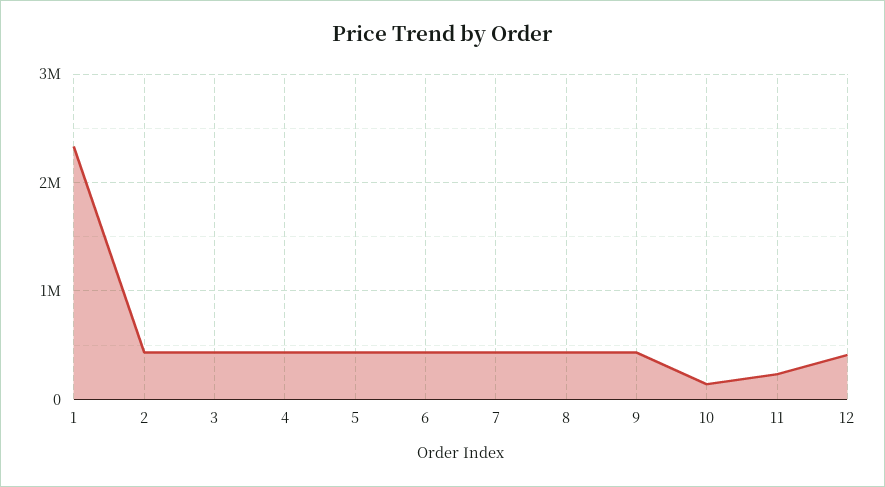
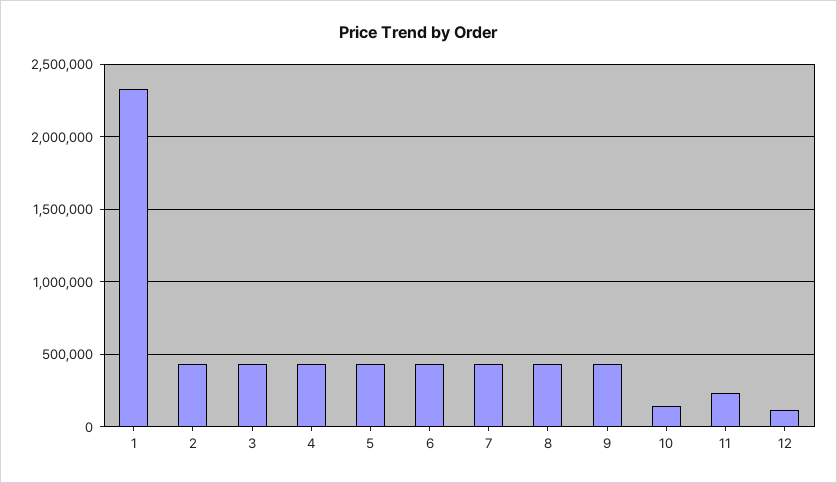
  {
    "1": 2350000,
    "2": 450000,
    "3": 450000,
    "4": 450000,
    "5": 450000,
    "6": 450000,
    "7": 450000,
    "8": 450000,
    "9": 450000,
    "10": 150000,
    "11": 250000,
-   "12": 400000
+   "12": 100000
  }

